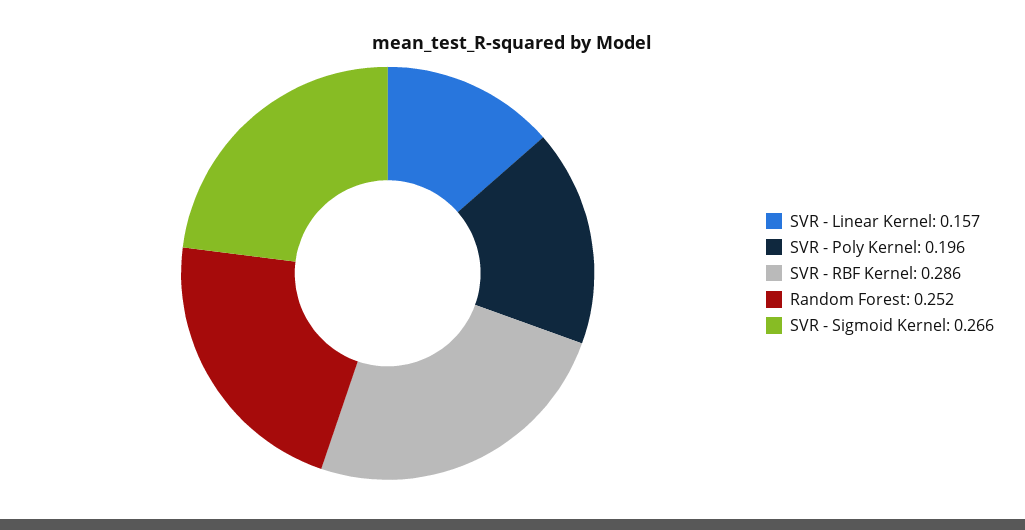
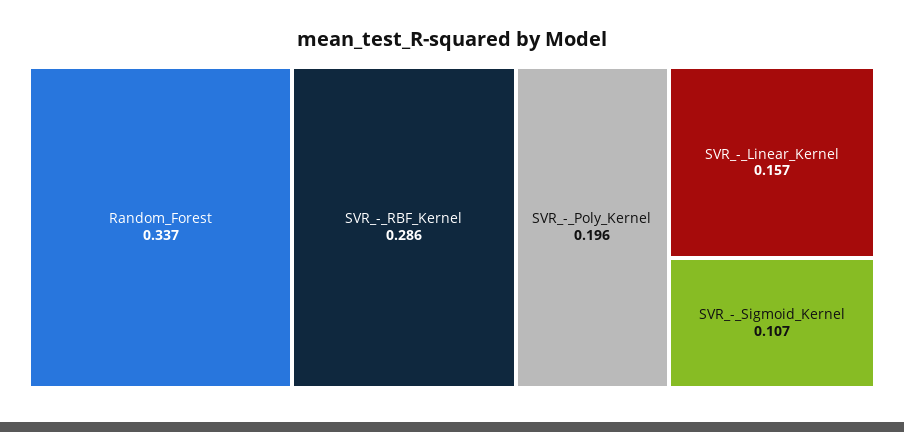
  {
    "SVR - Linear Kernel": 0.157,
    "SVR - Poly Kernel": 0.196,
    "SVR - RBF Kernel": 0.286,
-   "Random Forest": 0.252,
+   "Random Forest": 0.337,
-   "SVR - Sigmoid Kernel": 0.266
+   "SVR - Sigmoid Kernel": 0.107
  }

